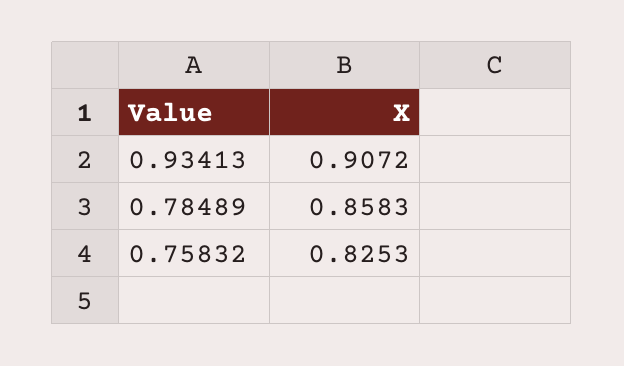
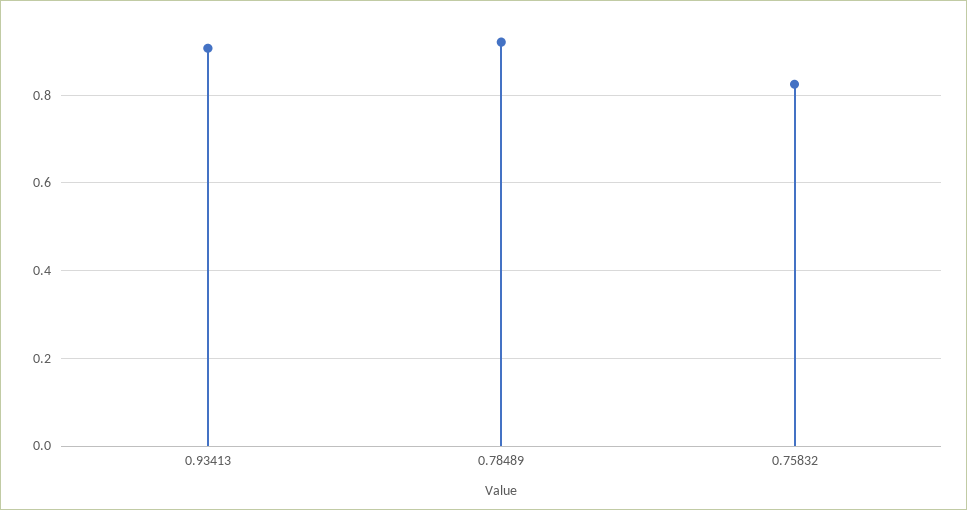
  {
    "0.93413": 0.9072,
-   "0.78489": 0.8583,
+   "0.78489": 0.92,
    "0.75832": 0.8253
  }

